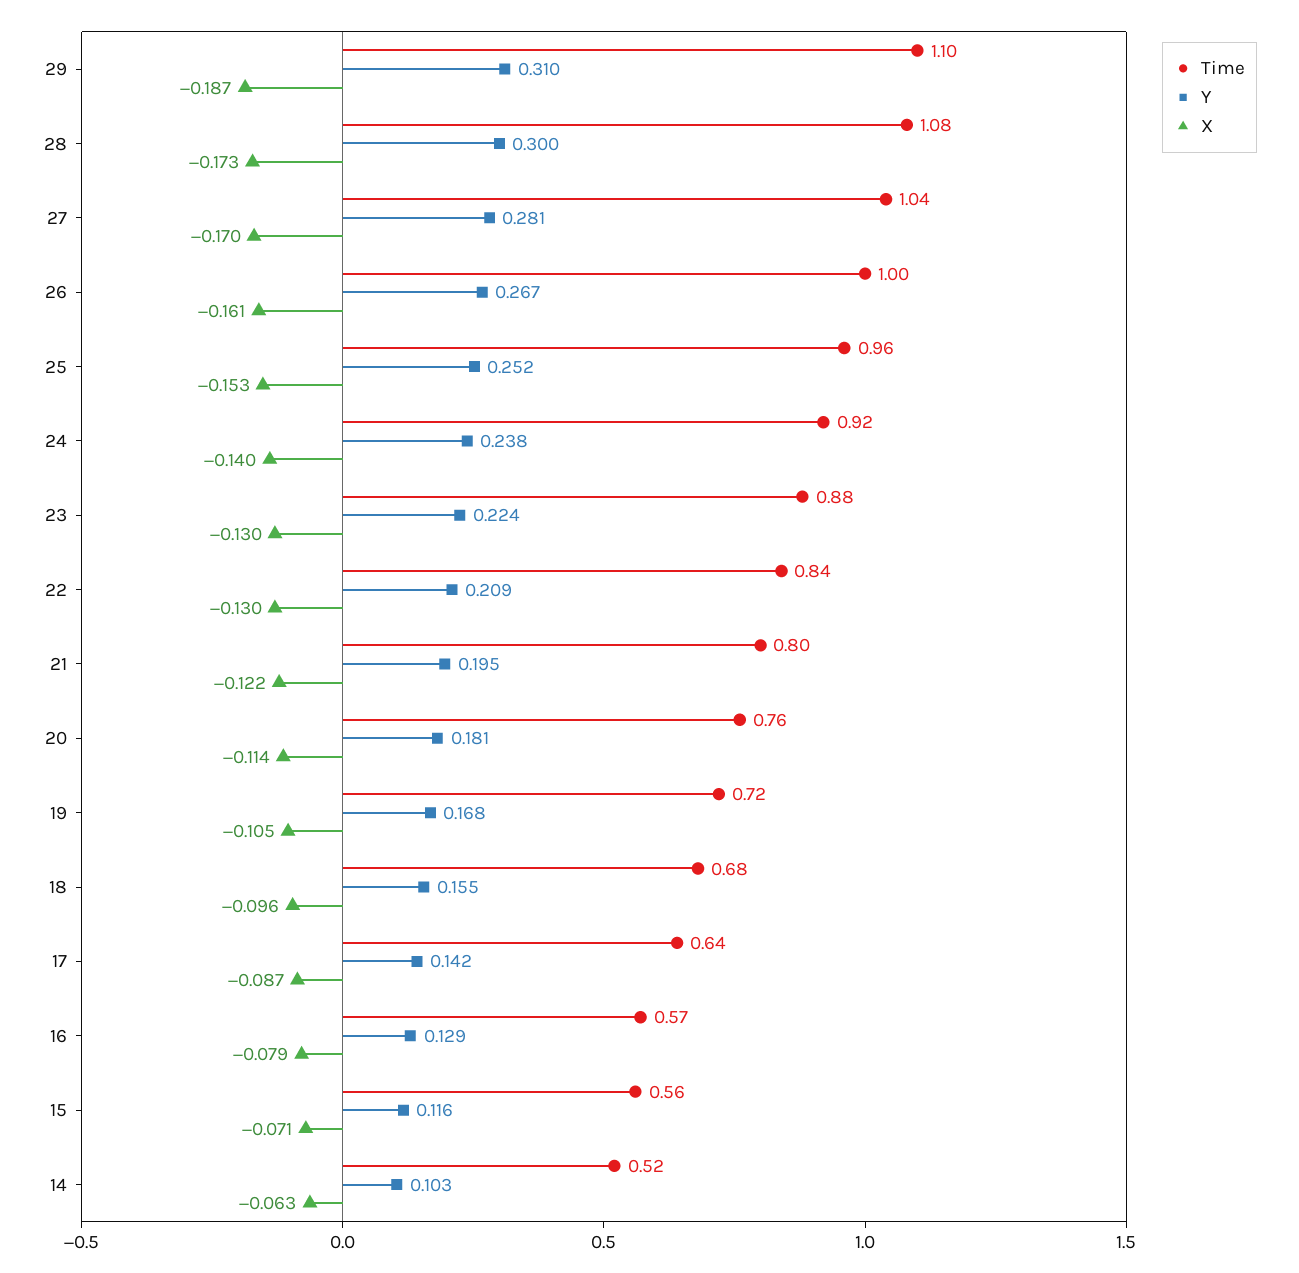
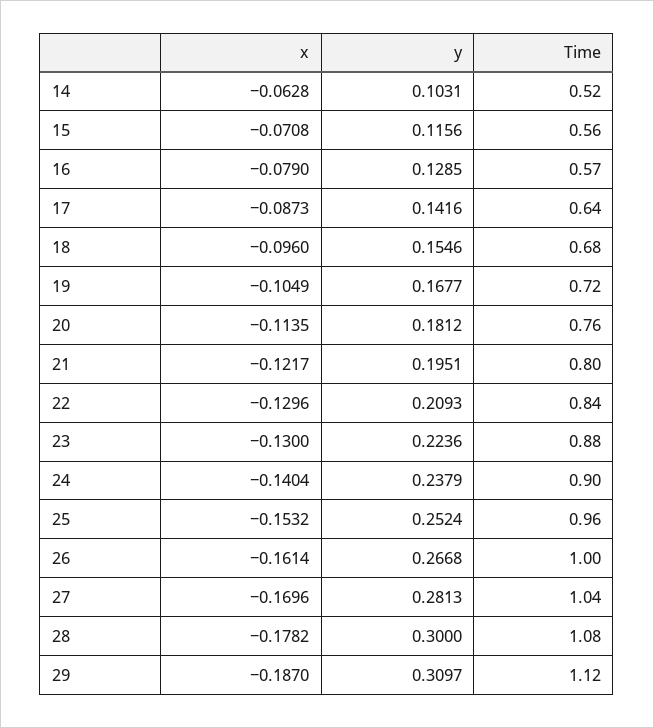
  {
    "Time": {
-     "29": 1.1,
+     "29": 1.12,
      "28": 1.08,
      "27": 1.04,
      "26": 1,
      "25": 0.96,
-     "24": 0.92,
+     "24": 0.9,
      "23": 0.88,
      "22": 0.84,
      "21": 0.8,
      "20": 0.76,
      "19": 0.72,
      "18": 0.68,
      "17": 0.64,
      "16": 0.57,
      "15": 0.56,
      "14": 0.52
    },
    "Y": {
      "29": 0.3097,
      "28": 0.3,
      "27": 0.2813,
      "26": 0.2668,
      "25": 0.2524,
      "24": 0.2379,
      "23": 0.2236,
      "22": 0.2093,
      "21": 0.1951,
      "20": 0.1812,
      "19": 0.1677,
      "18": 0.1546,
      "17": 0.1416,
      "16": 0.1285,
      "15": 0.1156,
      "14": 0.1031
    },
    "X": {
      "29": -0.187,
-     "28": -0.173,
+     "28": -0.1782,
      "27": -0.1696,
      "26": -0.1614,
      "25": -0.1532,
      "24": -0.1404,
      "23": -0.13,
      "22": -0.1296,
      "21": -0.1217,
      "20": -0.1135,
      "19": -0.1049,
      "18": -0.096,
      "17": -0.0873,
      "16": -0.079,
      "15": -0.0708,
      "14": -0.0628
    }
  }

